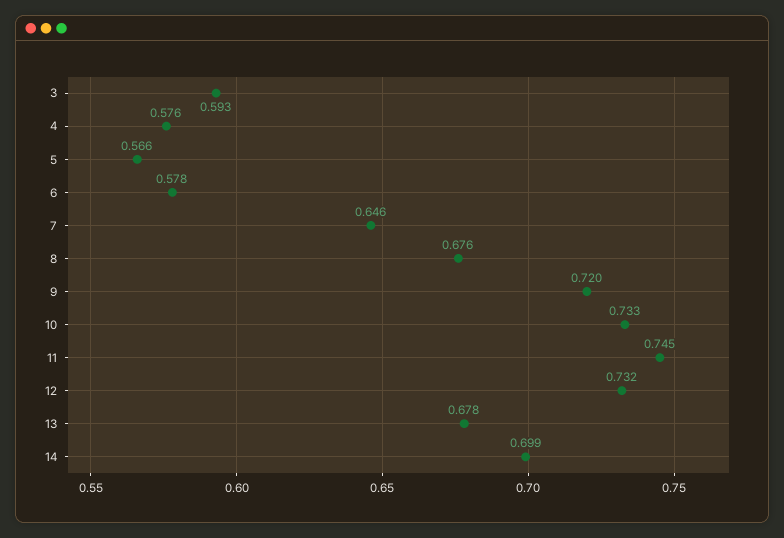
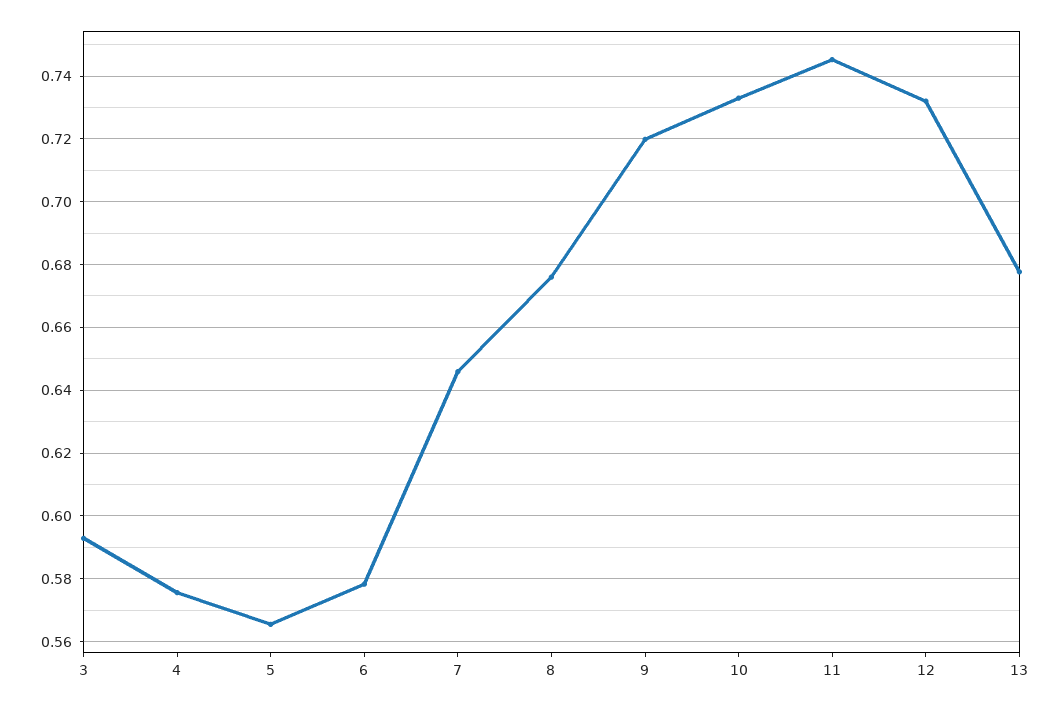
  {
    "3": 0.593,
    "4": 0.576,
    "5": 0.566,
    "6": 0.578,
    "7": 0.646,
    "8": 0.676,
    "9": 0.72,
    "10": 0.733,
    "11": 0.745,
    "12": 0.732,
-   "13": 0.678,
+   "13": 0.678
-   "14": 0.699
  }

